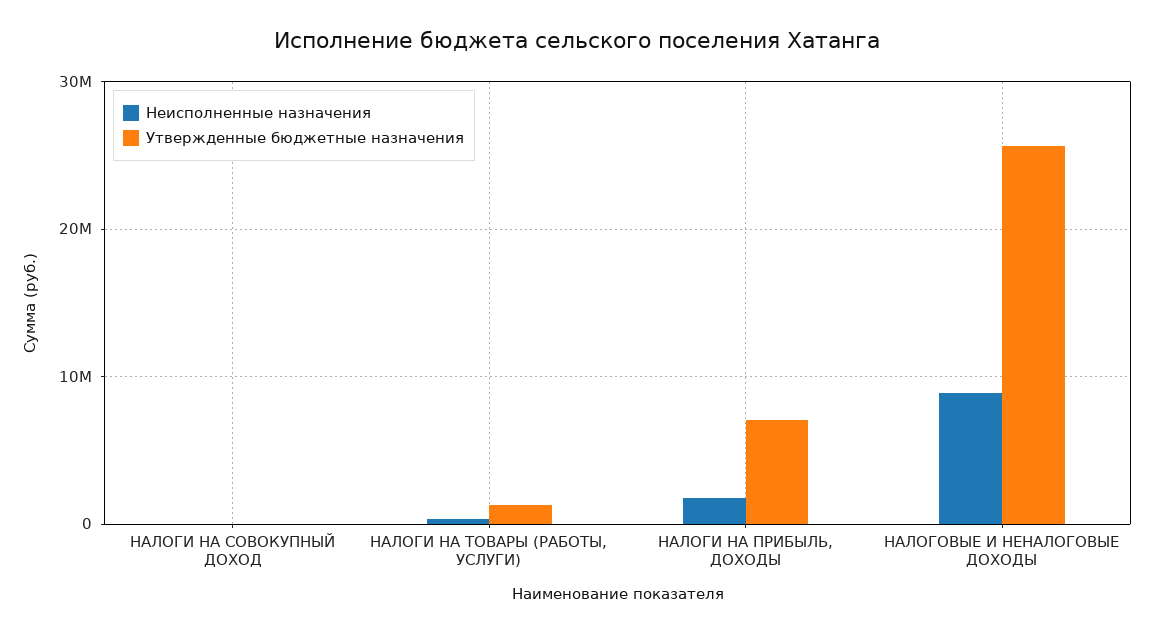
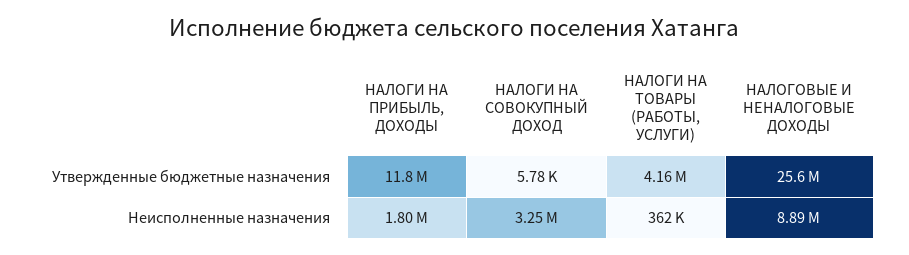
  {
    "Неисполненные назначения": {
-     "НАЛОГИ НА СОВОКУПНЫЙ ДОХОД": 0,
+     "НАЛОГИ НА СОВОКУПНЫЙ ДОХОД": 3250000,
      "НАЛОГИ НА ТОВАРЫ (РАБОТЫ, УСЛУГИ)": 362000,
      "НАЛОГИ НА ПРИБЫЛЬ, ДОХОДЫ": 1800000,
      "НАЛОГОВЫЕ И НЕНАЛОГОВЫЕ ДОХОДЫ": 8890000
    },
    "Утвержденные бюджетные назначения": {
      "НАЛОГИ НА СОВОКУПНЫЙ ДОХОД": 5780,
-     "НАЛОГИ НА ТОВАРЫ (РАБОТЫ, УСЛУГИ)": 1000000,
+     "НАЛОГИ НА ТОВАРЫ (РАБОТЫ, УСЛУГИ)": 4160000,
-     "НАЛОГИ НА ПРИБЫЛЬ, ДОХОДЫ": 7000000,
+     "НАЛОГИ НА ПРИБЫЛЬ, ДОХОДЫ": 11800000,
      "НАЛОГОВЫЕ И НЕНАЛОГОВЫЕ ДОХОДЫ": 25600000
    }
  }

